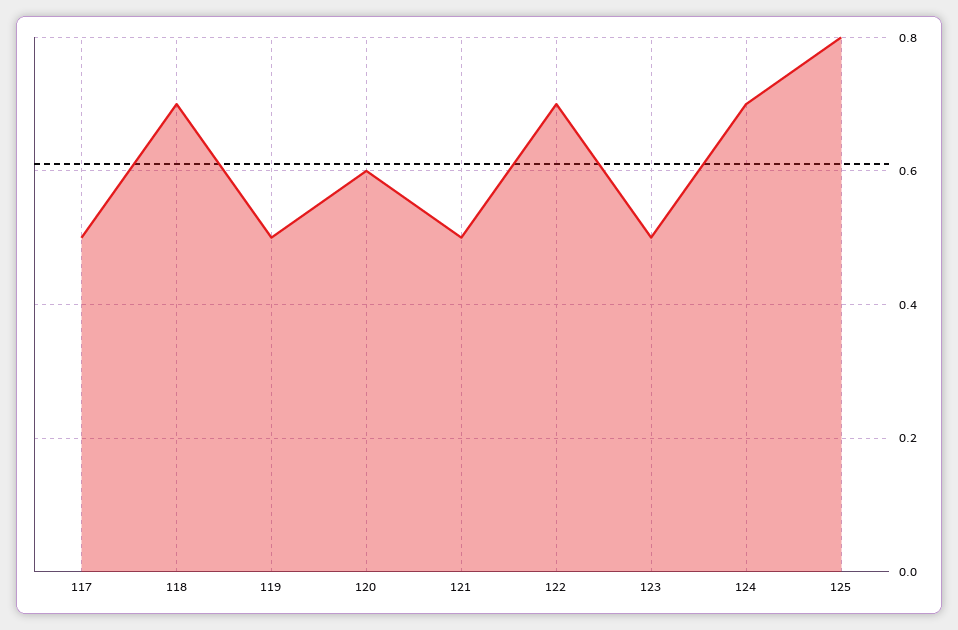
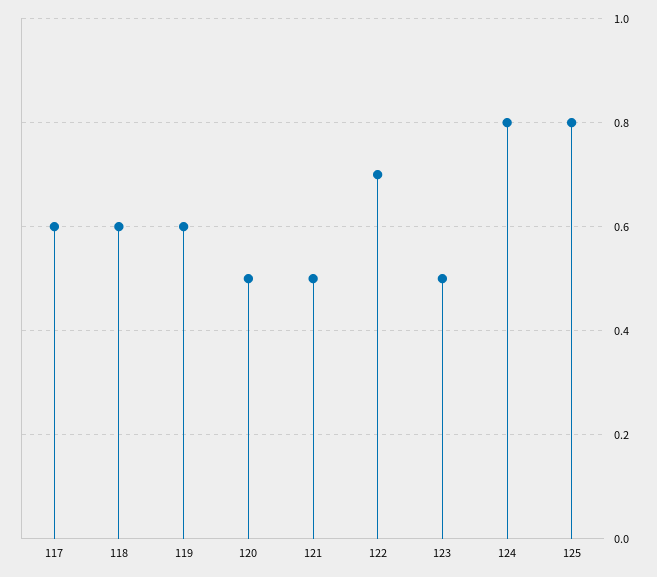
  {
-   "117": 0.5,
+   "117": 0.6,
-   "118": 0.7,
+   "118": 0.6,
-   "119": 0.5,
+   "119": 0.6,
-   "120": 0.6,
+   "120": 0.5,
    "121": 0.5,
    "122": 0.7,
    "123": 0.5,
-   "124": 0.7,
+   "124": 0.8,
    "125": 0.8
  }

